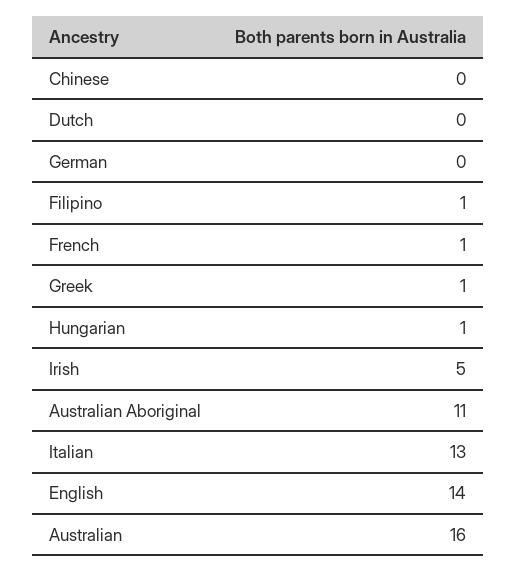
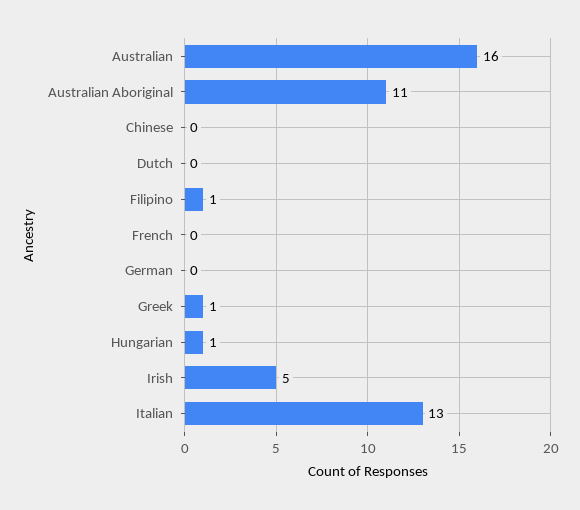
  {
    "Chinese": 0,
    "Dutch": 0,
    "German": 0,
    "Filipino": 1,
-   "French": 1,
+   "French": 0,
    "Greek": 1,
    "Hungarian": 1,
    "Irish": 5,
    "Australian Aboriginal": 11,
    "Italian": 13,
-   "English": 14,
    "Australian": 16
  }

